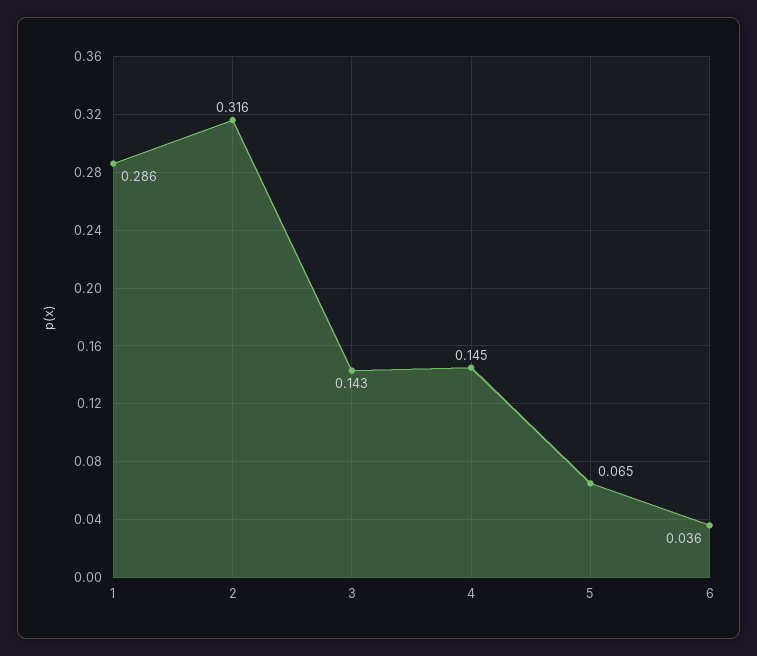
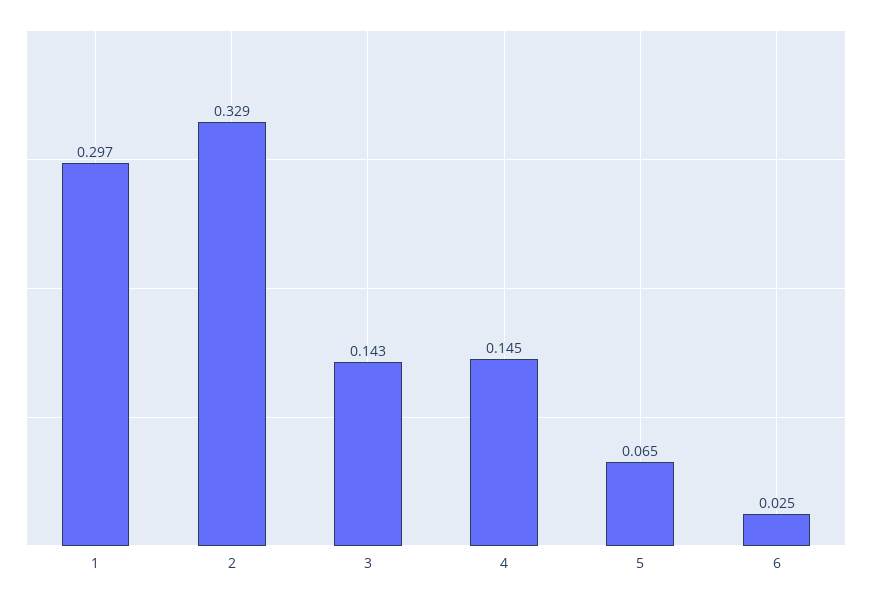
  {
-   "1": 0.286,
+   "1": 0.297,
-   "2": 0.316,
+   "2": 0.329,
    "3": 0.143,
    "4": 0.145,
    "5": 0.065,
-   "6": 0.036
+   "6": 0.025
  }

